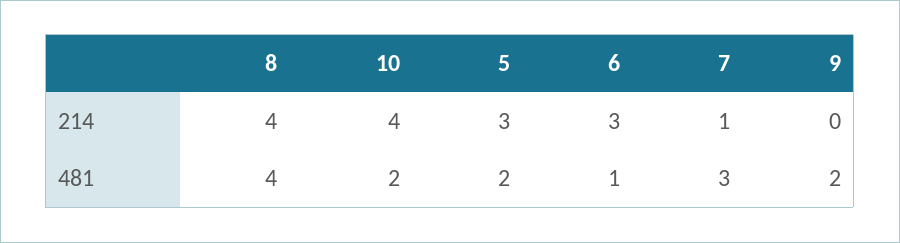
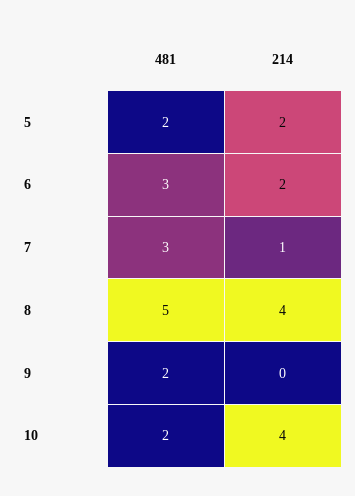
  {
    "8": {
      "214": 4,
-     "481": 4
+     "481": 5
    },
    "10": {
      "214": 4,
      "481": 2
    },
    "5": {
-     "214": 3,
+     "214": 2,
      "481": 2
    },
    "6": {
-     "214": 3,
+     "214": 2,
-     "481": 1
+     "481": 3
    },
    "7": {
      "214": 1,
      "481": 3
    },
    "9": {
      "214": 0,
      "481": 2
    }
  }

